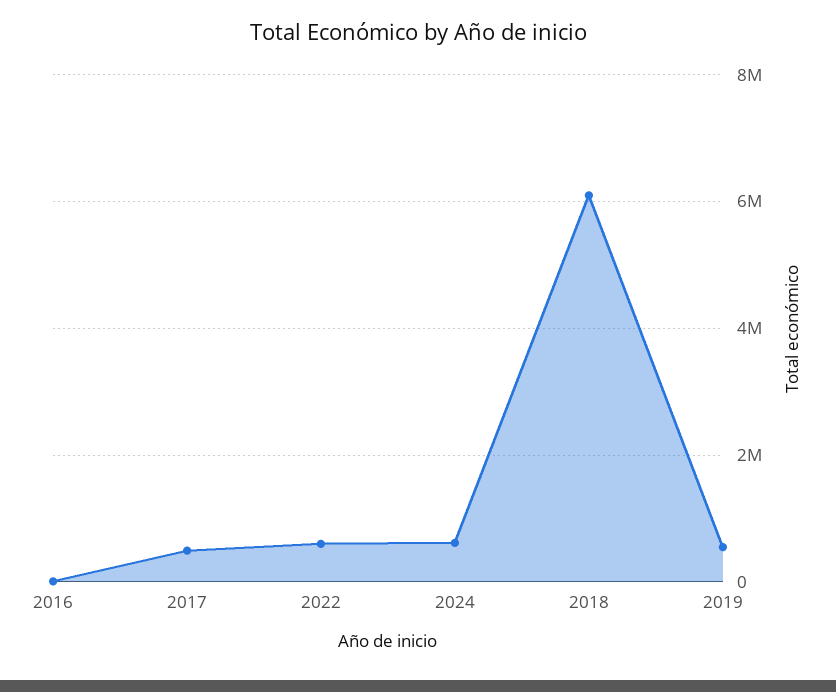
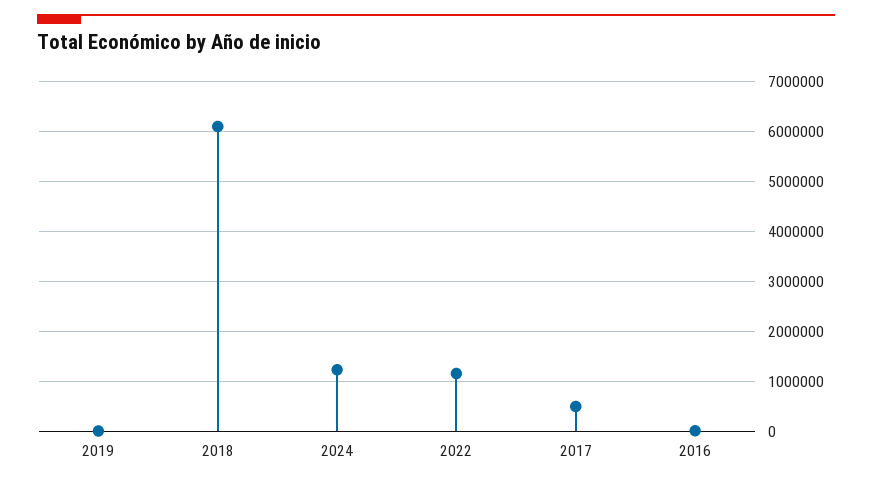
  {
    "2016": 0,
    "2017": 400000,
-   "2022": 600000,
+   "2022": 1200000,
-   "2024": 600000,
+   "2024": 1200000,
    "2018": 6000000,
-   "2019": 600000
+   "2019": 0
  }

